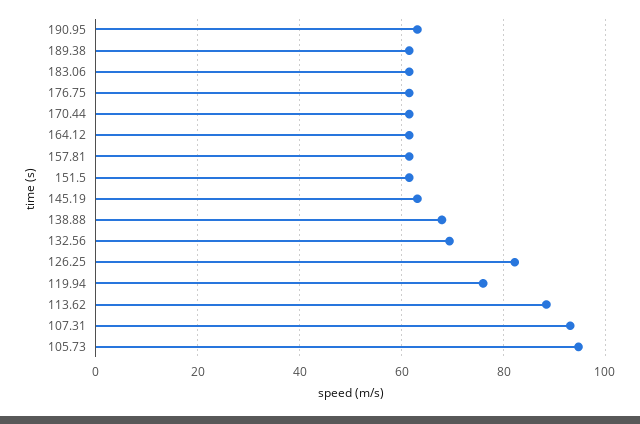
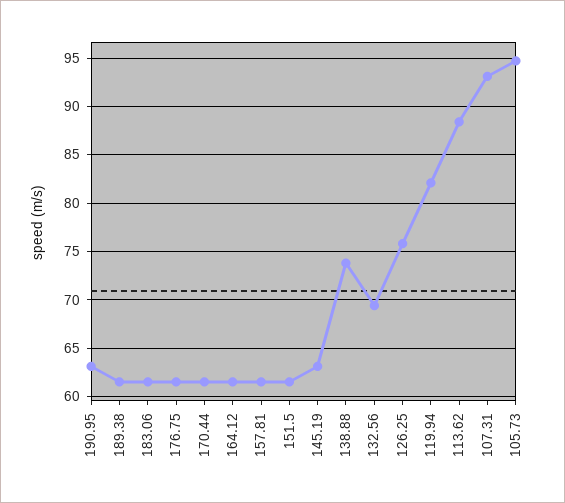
  {
    "190.95": 63,
    "189.38": 62,
    "183.06": 62,
    "176.75": 62,
    "170.44": 62,
    "164.12": 62,
    "157.81": 62,
    "151.5": 62,
    "145.19": 63,
-   "138.88": 68,
+   "138.88": 74,
    "132.56": 69,
-   "126.25": 82,
+   "126.25": 76,
-   "119.94": 76,
+   "119.94": 82,
    "113.62": 88,
    "107.31": 93,
    "105.73": 95
  }

